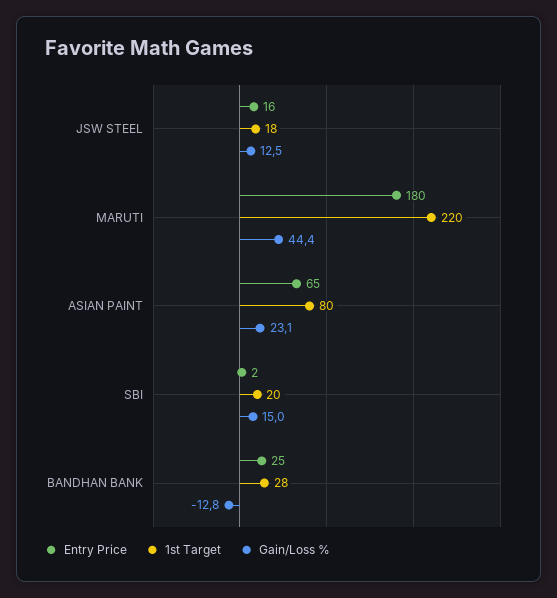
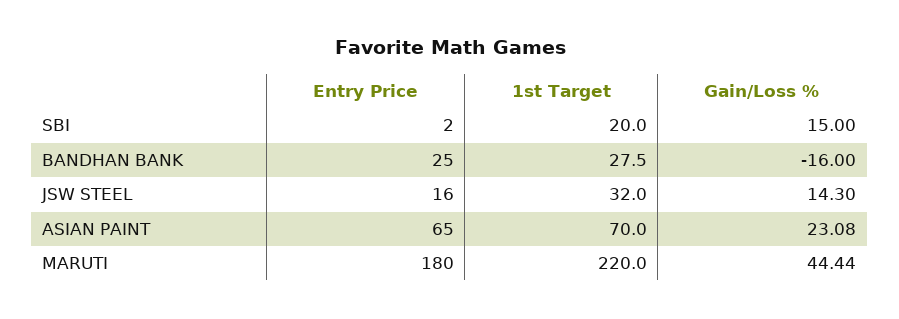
  {
    "Entry Price": {
      "JSW STEEL": 16,
      "MARUTI": 180,
      "ASIAN PAINT": 65,
      "SBI": 2,
      "BANDHAN BANK": 25
    },
    "1st Target": {
-     "JSW STEEL": 18,
+     "JSW STEEL": 32,
      "MARUTI": 220,
-     "ASIAN PAINT": 80,
+     "ASIAN PAINT": 70,
      "SBI": 20,
      "BANDHAN BANK": 27.5
    },
    "Gain/Loss %": {
-     "JSW STEEL": 12.5,
+     "JSW STEEL": 14.3,
      "MARUTI": 44.44,
      "ASIAN PAINT": 23.08,
      "SBI": 15,
-     "BANDHAN BANK": -12.8
+     "BANDHAN BANK": -16
    }
  }

